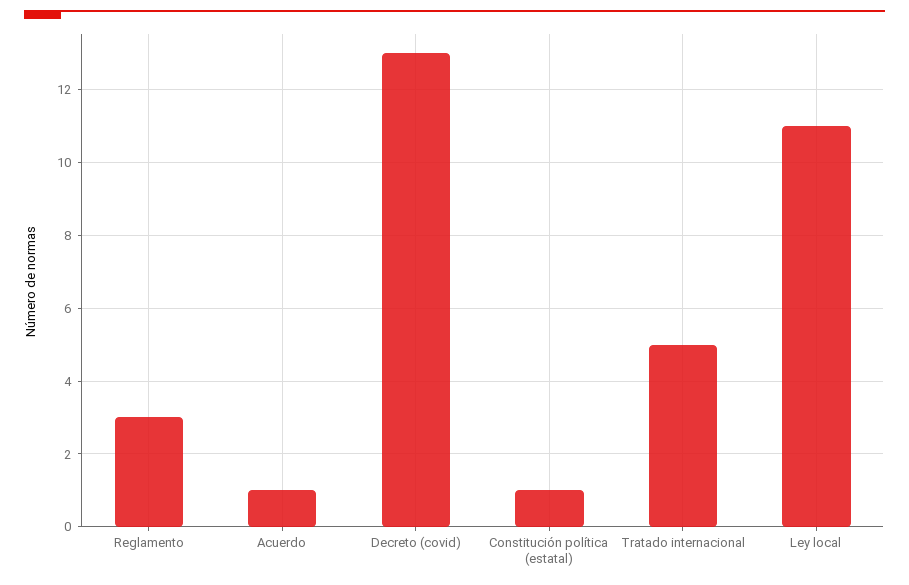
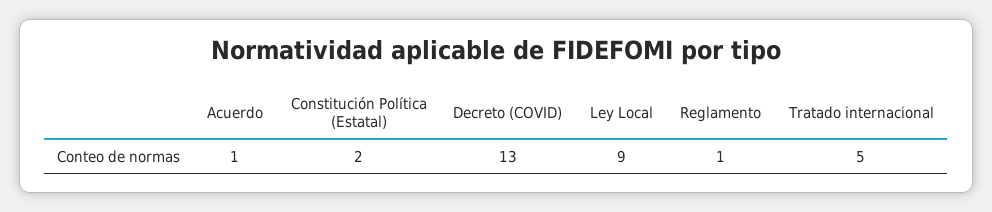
  {
-   "Reglamento": 3,
+   "Reglamento": 1,
    "Acuerdo": 1,
    "Decreto (covid)": 13,
-   "Constitución política (estatal)": 1,
+   "Constitución política (estatal)": 2,
    "Tratado internacional": 5,
-   "Ley local": 11
+   "Ley local": 9
  }

